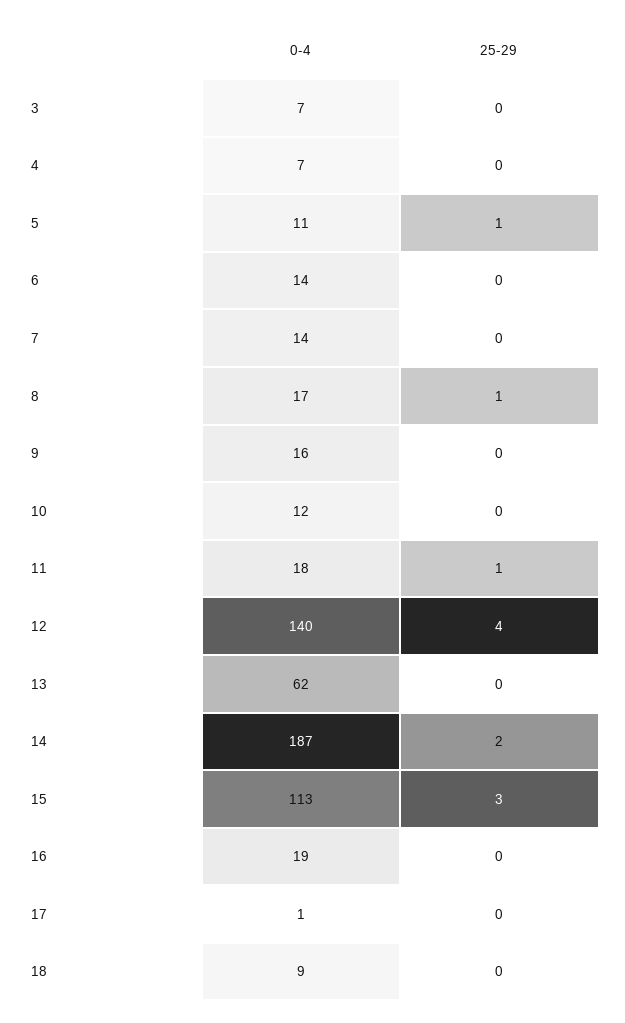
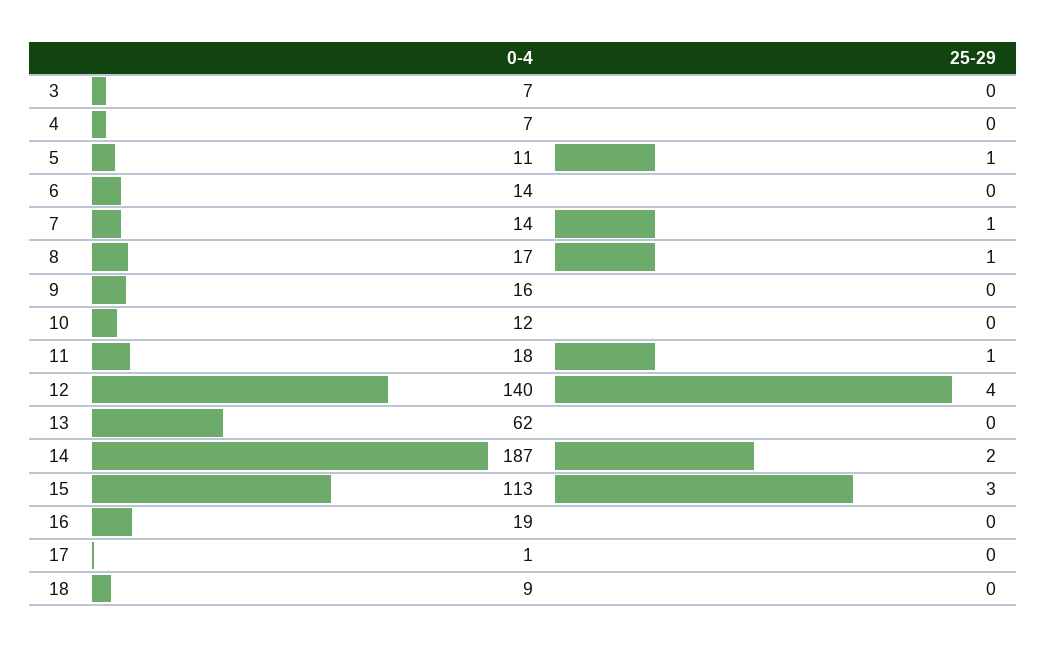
  {
    "0-4": {
      "3": 7,
      "4": 7,
      "5": 11,
      "6": 14,
      "7": 14,
      "8": 17,
      "9": 16,
      "10": 12,
      "11": 18,
      "12": 140,
      "13": 62,
      "14": 187,
      "15": 113,
      "16": 19,
      "17": 1,
      "18": 9
    },
    "25-29": {
      "3": 0,
      "4": 0,
      "5": 1,
      "6": 0,
-     "7": 0,
+     "7": 1,
      "8": 1,
      "9": 0,
      "10": 0,
      "11": 1,
      "12": 4,
      "13": 0,
      "14": 2,
      "15": 3,
      "16": 0,
      "17": 0,
      "18": 0
    }
  }

